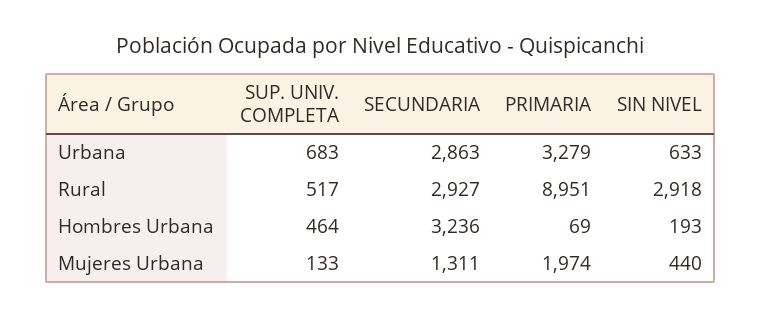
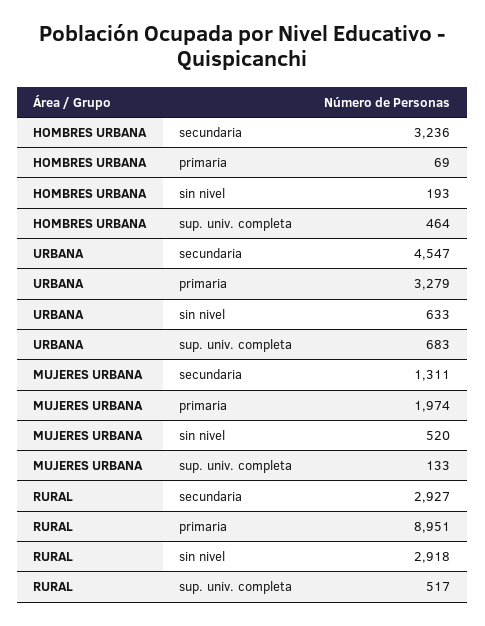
  {
    "SUP. UNIV. COMPLETA": {
      "Urbana": 683,
      "Rural": 517,
      "Hombres Urbana": 464,
      "Mujeres Urbana": 133
    },
    "SECUNDARIA": {
-     "Urbana": 2863,
+     "Urbana": 4547,
      "Rural": 2927,
      "Hombres Urbana": 3236,
      "Mujeres Urbana": 1311
    },
    "PRIMARIA": {
      "Urbana": 3279,
      "Rural": 8951,
      "Hombres Urbana": 69,
      "Mujeres Urbana": 1974
    },
    "SIN NIVEL": {
      "Urbana": 633,
      "Rural": 2918,
      "Hombres Urbana": 193,
-     "Mujeres Urbana": 440
+     "Mujeres Urbana": 520
    }
  }

